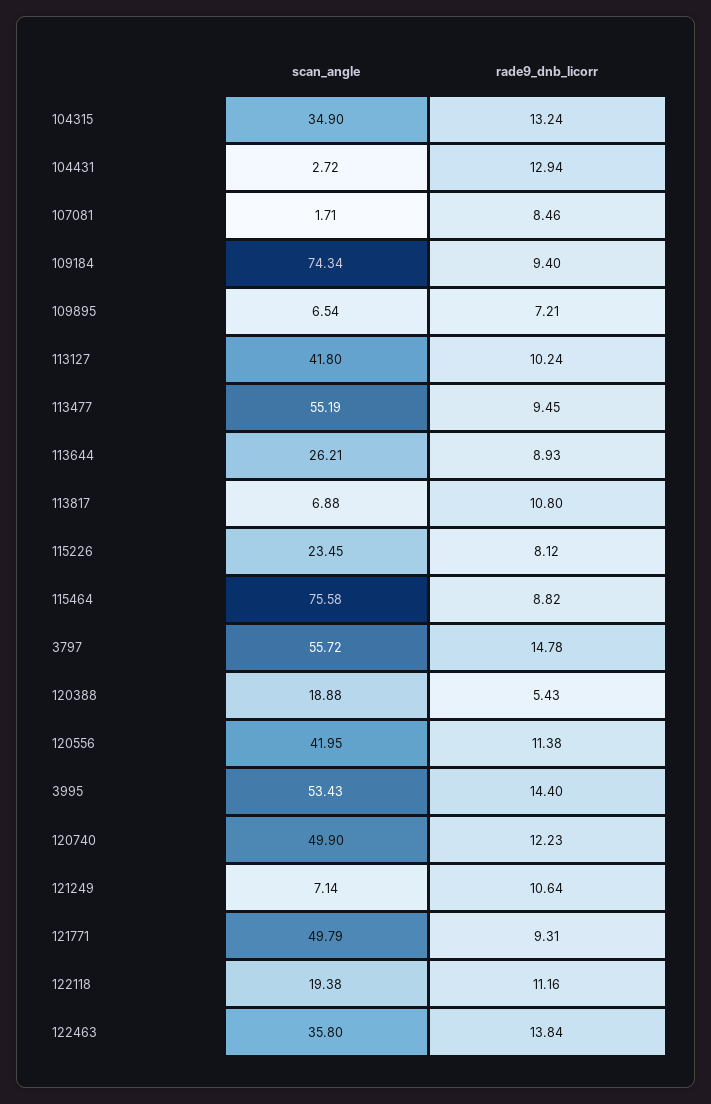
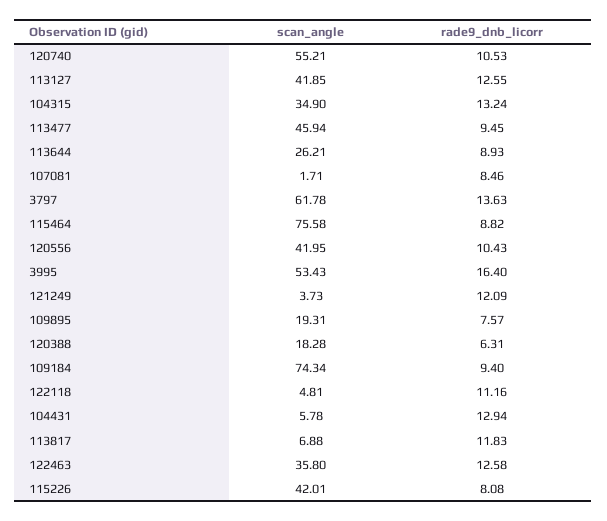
  {
    "scan_angle": {
      "104315": 34.9,
-     "104431": 2.72,
+     "104431": 5.78,
      "107081": 1.71,
      "109184": 74.34,
-     "109895": 6.54,
+     "109895": 19.31,
-     "113127": 41.8,
+     "113127": 41.85,
-     "113477": 55.19,
+     "113477": 45.94,
      "113644": 26.21,
      "113817": 6.88,
-     "115226": 23.45,
+     "115226": 42.01,
      "115464": 75.58,
-     "3797": 55.72,
+     "3797": 61.78,
-     "120388": 18.88,
+     "120388": 18.28,
      "120556": 41.95,
      "3995": 53.43,
-     "120740": 49.9,
+     "120740": 55.21,
-     "121249": 7.14,
+     "121249": 3.73,
-     "121771": 49.79,
-     "122118": 19.38,
+     "122118": 4.81,
      "122463": 35.8
    },
    "rade9_dnb_licorr": {
      "104315": 13.24,
      "104431": 12.94,
      "107081": 8.46,
      "109184": 9.4,
-     "109895": 7.21,
+     "109895": 7.57,
-     "113127": 10.24,
+     "113127": 12.55,
      "113477": 9.45,
      "113644": 8.93,
-     "113817": 10.8,
+     "113817": 11.83,
-     "115226": 8.12,
+     "115226": 8.08,
      "115464": 8.82,
-     "3797": 14.78,
+     "3797": 13.63,
-     "120388": 5.43,
+     "120388": 6.31,
-     "120556": 11.38,
+     "120556": 10.43,
-     "3995": 14.4,
+     "3995": 16.4,
-     "120740": 12.23,
+     "120740": 10.53,
-     "121249": 10.64,
+     "121249": 12.09,
-     "121771": 9.31,
      "122118": 11.16,
-     "122463": 13.84
+     "122463": 12.58
    }
  }

